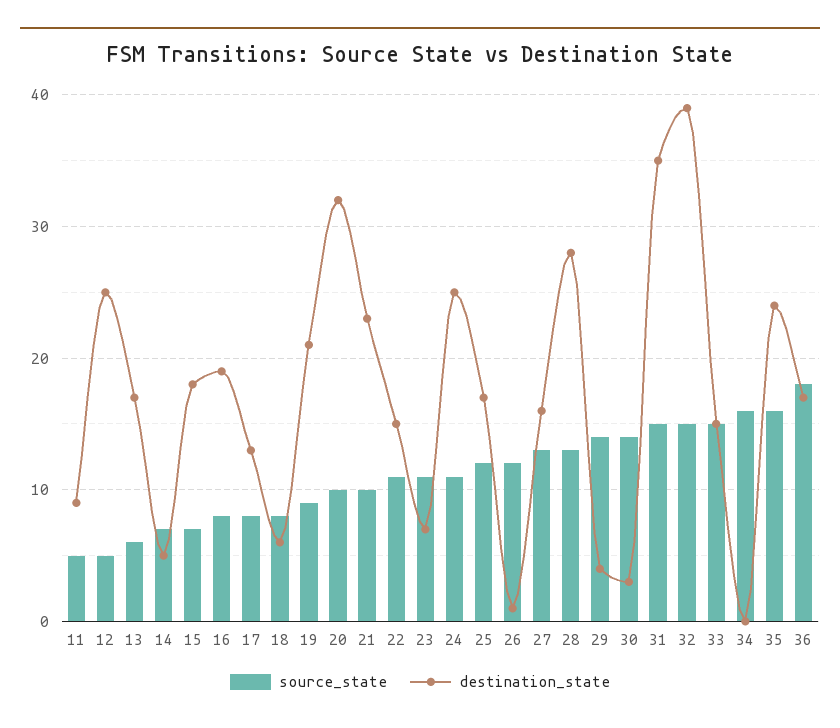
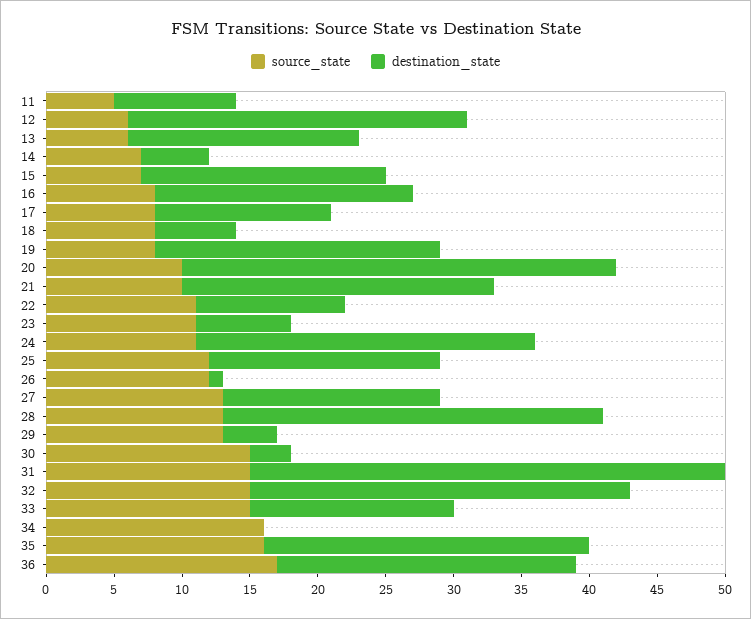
  {
    "source_state": {
      "11": 5,
-     "12": 5,
+     "12": 6,
      "13": 6,
      "14": 7,
      "15": 7,
      "16": 8,
      "17": 8,
      "18": 8,
-     "19": 9,
+     "19": 8,
      "20": 10,
      "21": 10,
      "22": 11,
      "23": 11,
      "24": 11,
      "25": 12,
      "26": 12,
      "27": 13,
      "28": 13,
-     "29": 14,
+     "29": 13,
-     "30": 14,
+     "30": 15,
      "31": 15,
      "32": 15,
      "33": 15,
      "34": 16,
      "35": 16,
-     "36": 18
+     "36": 17
    },
    "destination_state": {
      "11": 9,
      "12": 25,
      "13": 17,
      "14": 5,
      "15": 18,
      "16": 19,
      "17": 13,
      "18": 6,
      "19": 21,
      "20": 32,
      "21": 23,
-     "22": 15,
+     "22": 11,
      "23": 7,
      "24": 25,
      "25": 17,
      "26": 1,
      "27": 16,
      "28": 28,
      "29": 4,
      "30": 3,
      "31": 35,
-     "32": 39,
+     "32": 28,
      "33": 15,
      "34": 0,
      "35": 24,
-     "36": 17
+     "36": 22
    }
  }

